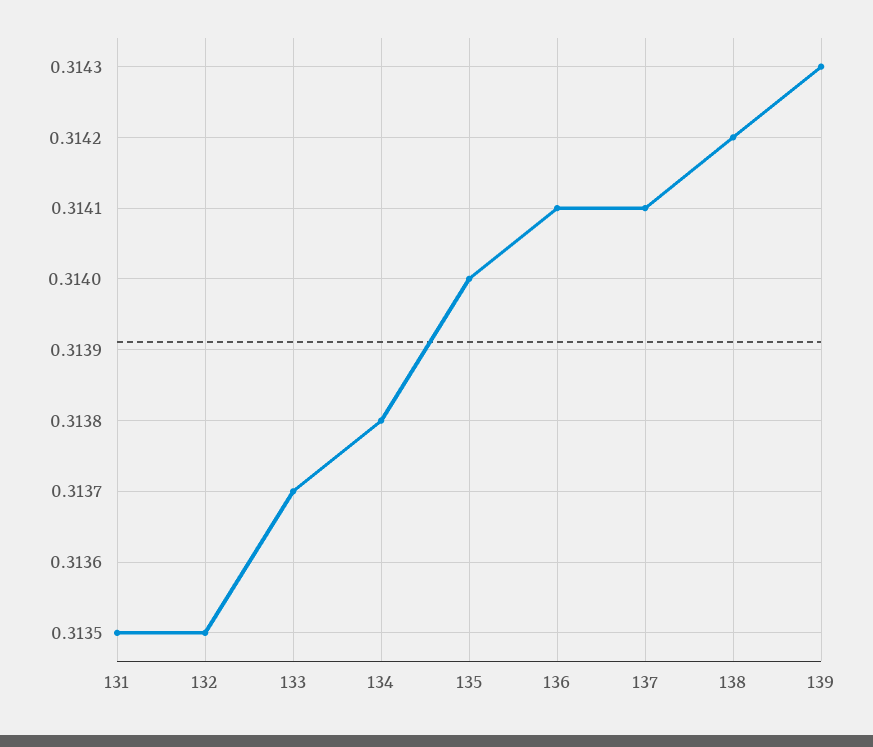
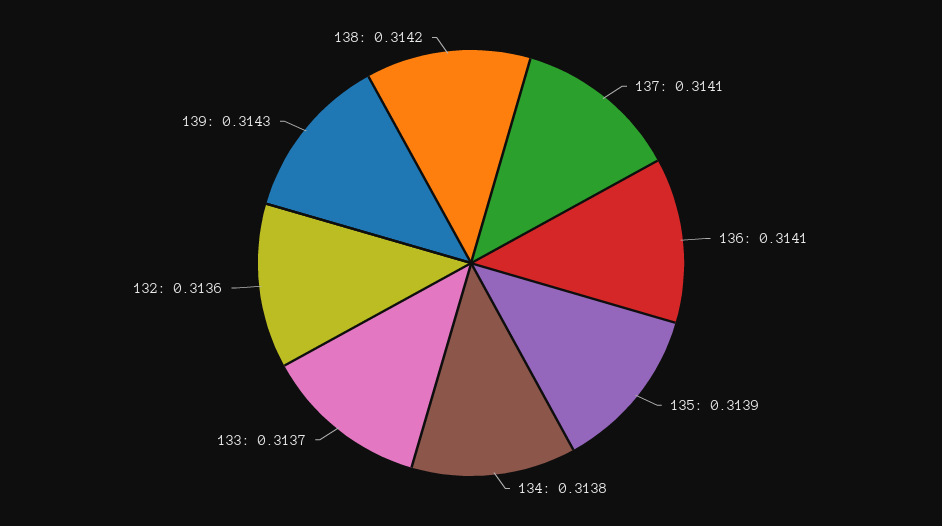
  {
-   "131": 0.3135,
-   "132": 0.3135,
+   "132": 0.3136,
    "133": 0.3137,
    "134": 0.3138,
-   "135": 0.314,
+   "135": 0.3139,
    "136": 0.3141,
    "137": 0.3141,
    "138": 0.3142,
    "139": 0.3143
  }

